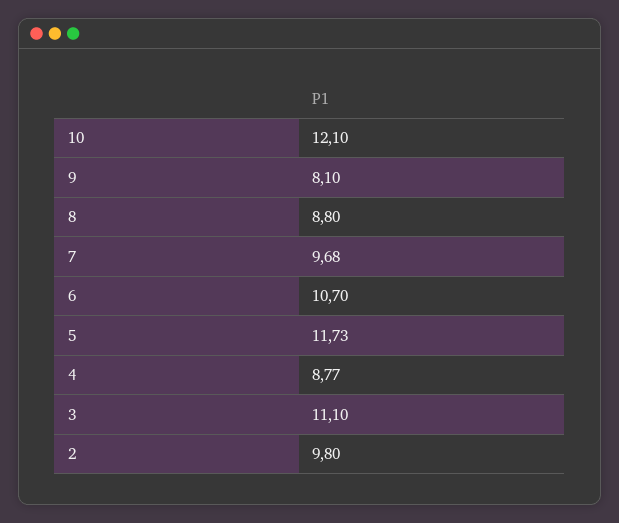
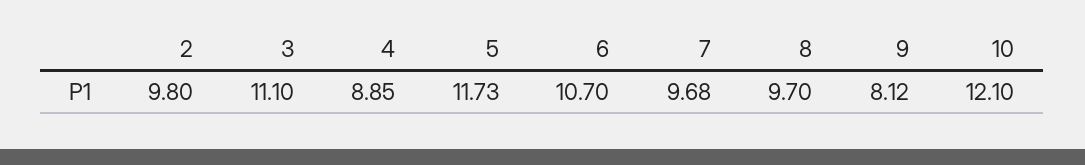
  {
    "10": 12.1,
-   "9": 8.1,
+   "9": 8.12,
-   "8": 8.8,
+   "8": 9.7,
    "7": 9.68,
    "6": 10.7,
    "5": 11.73,
-   "4": 8.77,
+   "4": 8.85,
    "3": 11.1,
    "2": 9.8
  }

